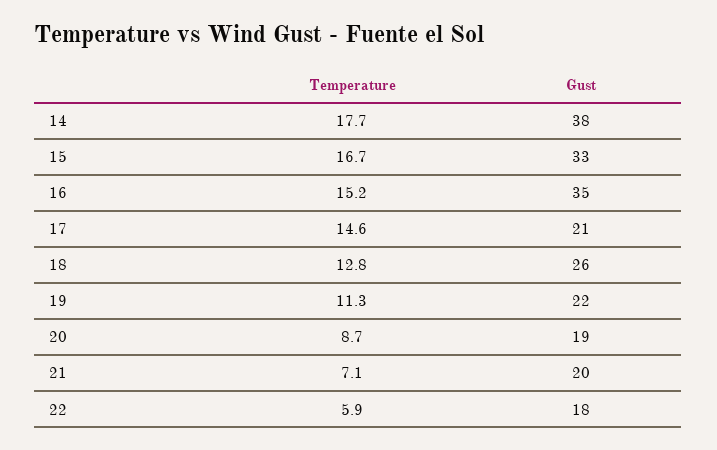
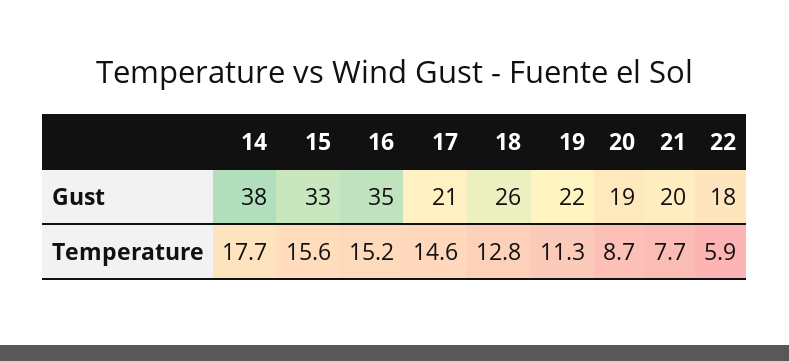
  {
    "Temperature": {
      "14": 17.7,
-     "15": 16.7,
+     "15": 15.6,
      "16": 15.2,
      "17": 14.6,
      "18": 12.8,
      "19": 11.3,
      "20": 8.7,
-     "21": 7.1,
+     "21": 7.7,
      "22": 5.9
    },
    "Gust": {
      "14": 38,
      "15": 33,
      "16": 35,
      "17": 21,
      "18": 26,
      "19": 22,
      "20": 19,
      "21": 20,
      "22": 18
    }
  }

